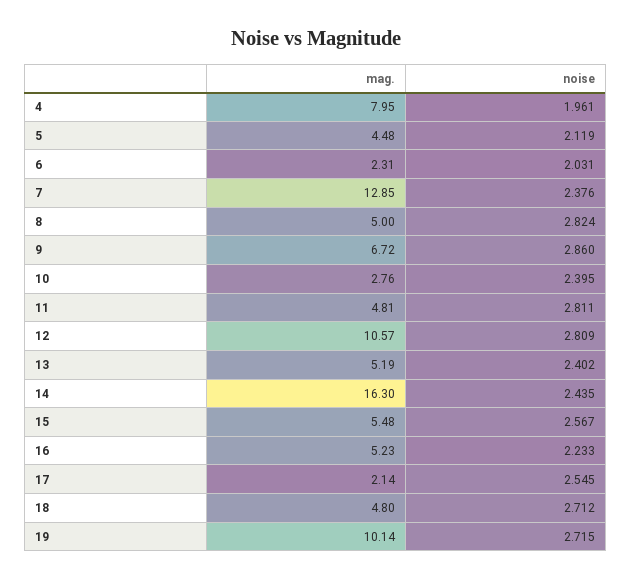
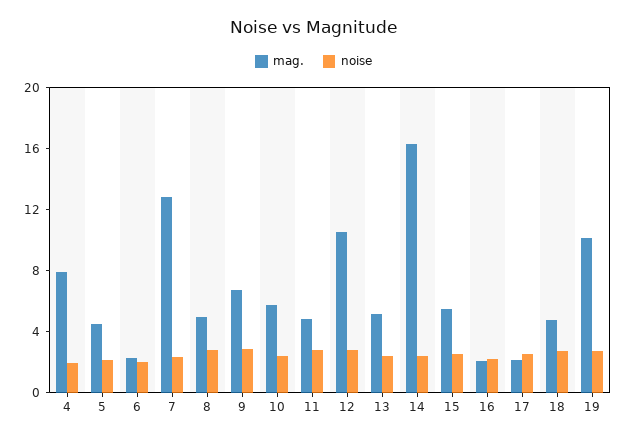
  {
    "mag.": {
      "4": 7.95,
      "5": 4.48,
      "6": 2.31,
      "7": 12.85,
      "8": 5,
      "9": 6.72,
-     "10": 2.76,
+     "10": 6,
      "11": 4.81,
      "12": 10.57,
      "13": 5.19,
      "14": 16.3,
      "15": 5.48,
-     "16": 5.23,
+     "16": 2,
      "17": 2.14,
      "18": 4.8,
      "19": 10.14
    },
    "noise": {
      "4": 1.961,
      "5": 2.119,
      "6": 2.031,
      "7": 2.376,
      "8": 2.824,
      "9": 2.86,
      "10": 2.395,
      "11": 2.811,
      "12": 2.809,
      "13": 2.402,
      "14": 2.435,
      "15": 2.567,
      "16": 2.233,
      "17": 2.545,
      "18": 2.712,
      "19": 2.715
    }
  }

